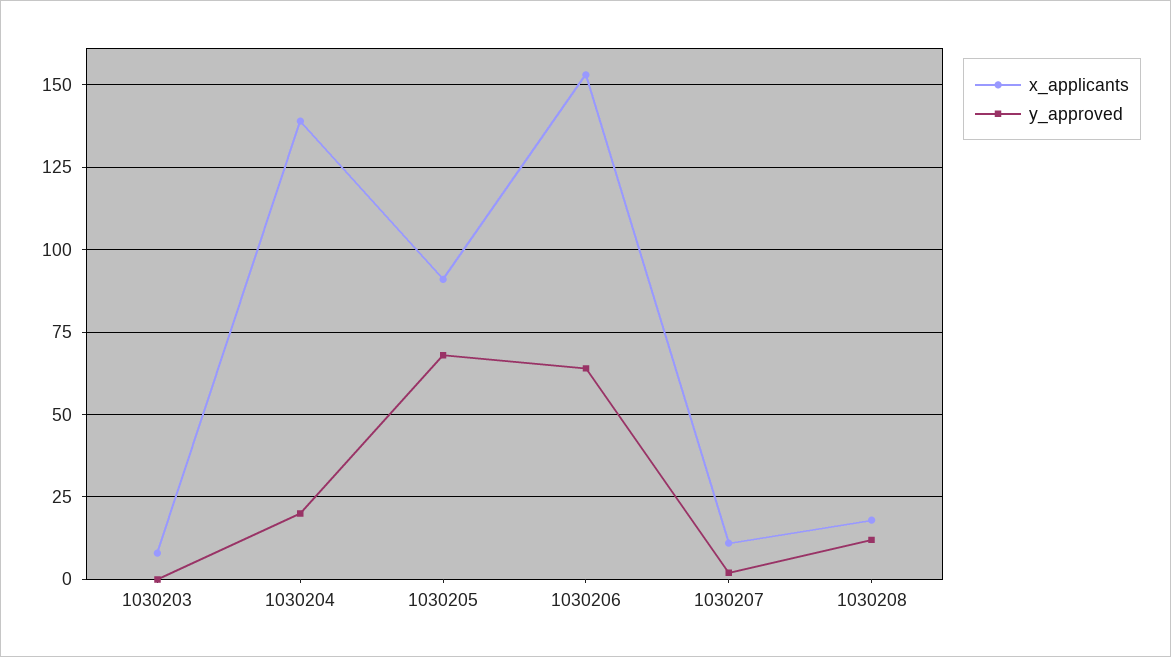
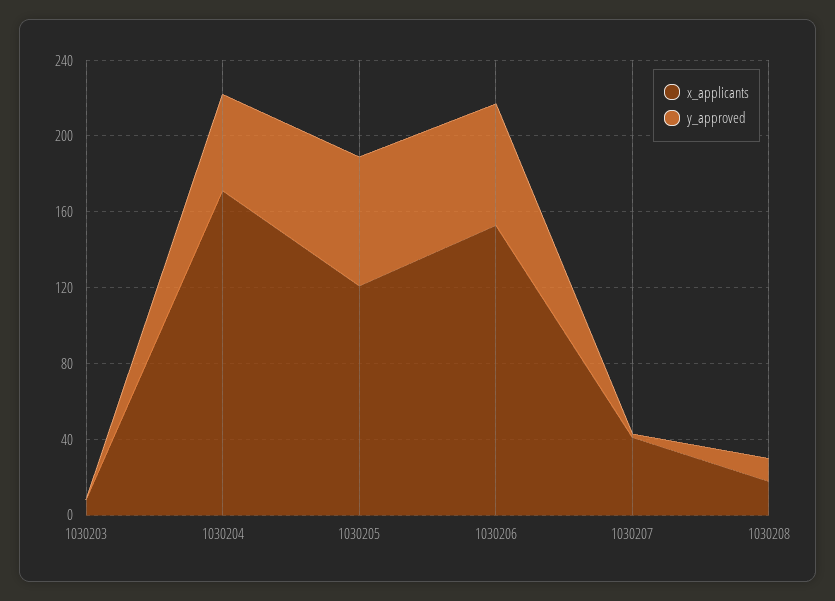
  {
    "x_applicants": {
      "1030203": 10,
-     "1030204": 140,
+     "1030204": 170,
-     "1030205": 90,
+     "1030205": 120,
      "1030206": 155,
-     "1030207": 10,
+     "1030207": 40,
      "1030208": 20
    },
    "y_approved": {
      "1030203": 0,
-     "1030204": 20,
+     "1030204": 50,
      "1030205": 70,
      "1030206": 65,
      "1030207": 0,
      "1030208": 10
    }
  }

